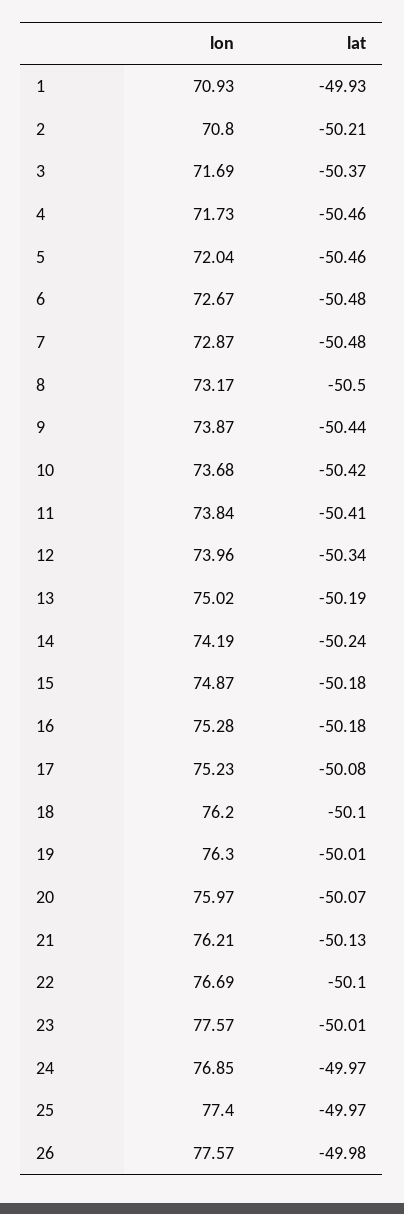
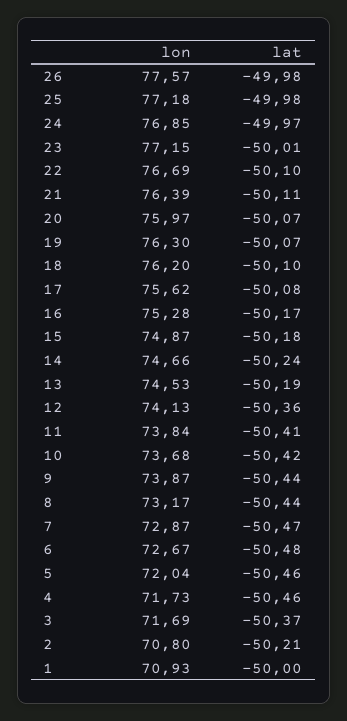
  {
    "lon": {
      "1": 70.93,
      "2": 70.8,
      "3": 71.69,
      "4": 71.73,
      "5": 72.04,
      "6": 72.67,
      "7": 72.87,
      "8": 73.17,
      "9": 73.87,
      "10": 73.68,
      "11": 73.84,
-     "12": 73.96,
+     "12": 74.13,
-     "13": 75.02,
+     "13": 74.53,
-     "14": 74.19,
+     "14": 74.66,
      "15": 74.87,
      "16": 75.28,
-     "17": 75.23,
+     "17": 75.62,
      "18": 76.2,
      "19": 76.3,
      "20": 75.97,
-     "21": 76.21,
+     "21": 76.39,
      "22": 76.69,
-     "23": 77.57,
+     "23": 77.15,
      "24": 76.85,
-     "25": 77.4,
+     "25": 77.18,
      "26": 77.57
    },
    "lat": {
-     "1": -49.93,
+     "1": -50,
      "2": -50.21,
      "3": -50.37,
      "4": -50.46,
      "5": -50.46,
      "6": -50.48,
-     "7": -50.48,
+     "7": -50.47,
-     "8": -50.5,
+     "8": -50.44,
      "9": -50.44,
      "10": -50.42,
      "11": -50.41,
-     "12": -50.34,
+     "12": -50.36,
      "13": -50.19,
      "14": -50.24,
      "15": -50.18,
-     "16": -50.18,
+     "16": -50.17,
      "17": -50.08,
      "18": -50.1,
-     "19": -50.01,
+     "19": -50.07,
      "20": -50.07,
-     "21": -50.13,
+     "21": -50.11,
      "22": -50.1,
      "23": -50.01,
      "24": -49.97,
-     "25": -49.97,
+     "25": -49.98,
      "26": -49.98
    }
  }

